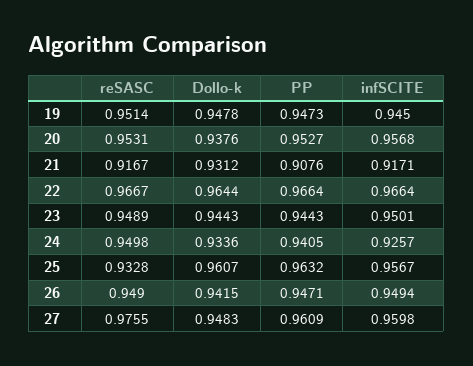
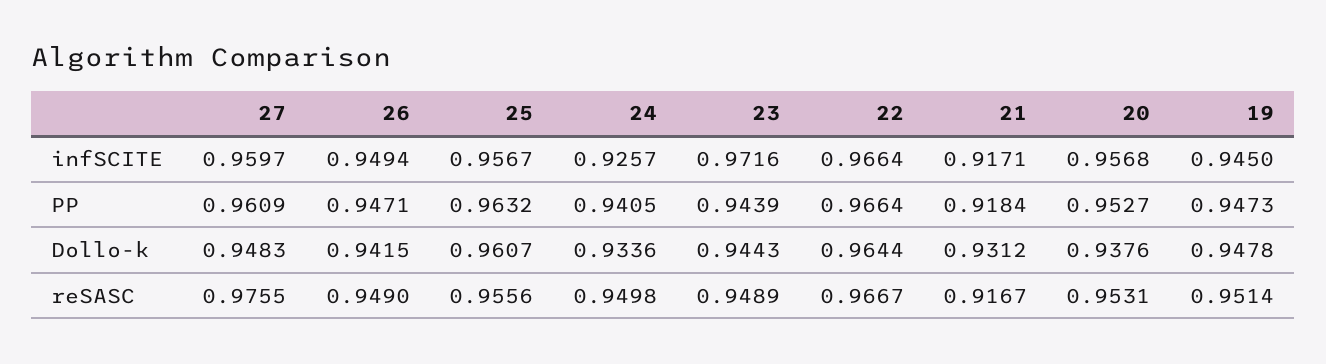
  {
    "reSASC": {
      "19": 0.9514,
      "20": 0.9531,
      "21": 0.9167,
      "22": 0.9667,
      "23": 0.9489,
      "24": 0.9498,
-     "25": 0.9328,
+     "25": 0.9556,
      "26": 0.949,
      "27": 0.9755
    },
    "Dollo-k": {
      "19": 0.9478,
      "20": 0.9376,
      "21": 0.9312,
      "22": 0.9644,
      "23": 0.9443,
      "24": 0.9336,
      "25": 0.9607,
      "26": 0.9415,
      "27": 0.9483
    },
    "PP": {
      "19": 0.9473,
      "20": 0.9527,
-     "21": 0.9076,
+     "21": 0.9184,
      "22": 0.9664,
-     "23": 0.9443,
+     "23": 0.9439,
      "24": 0.9405,
      "25": 0.9632,
      "26": 0.9471,
      "27": 0.9609
    },
    "infSCITE": {
      "19": 0.945,
      "20": 0.9568,
      "21": 0.9171,
      "22": 0.9664,
-     "23": 0.9501,
+     "23": 0.9716,
      "24": 0.9257,
      "25": 0.9567,
      "26": 0.9494,
-     "27": 0.9598
+     "27": 0.9597
    }
  }

